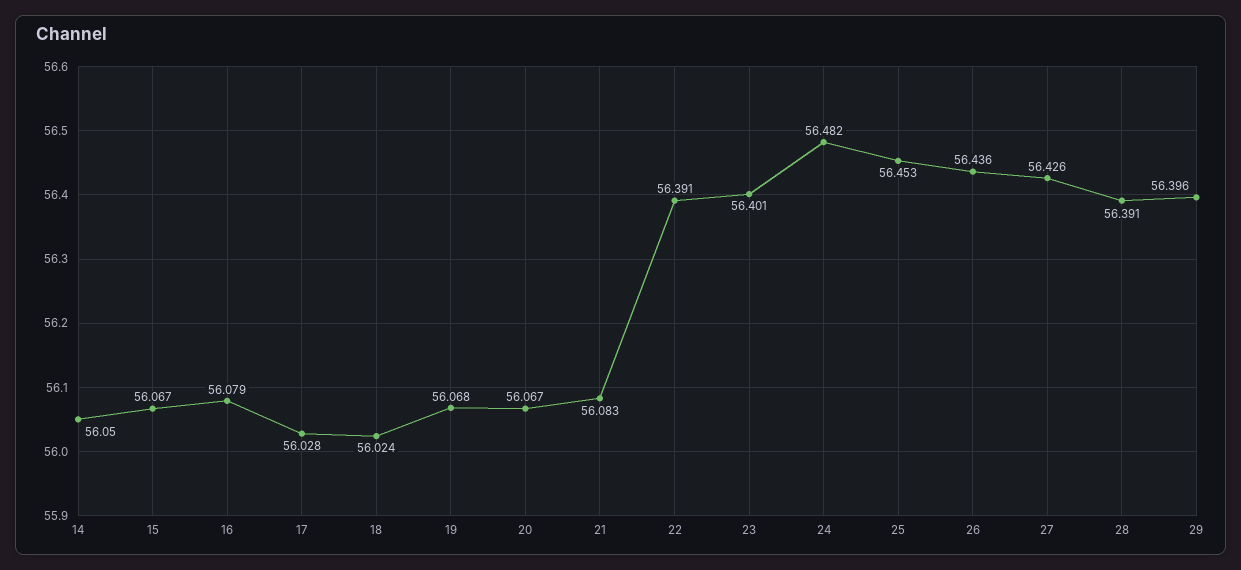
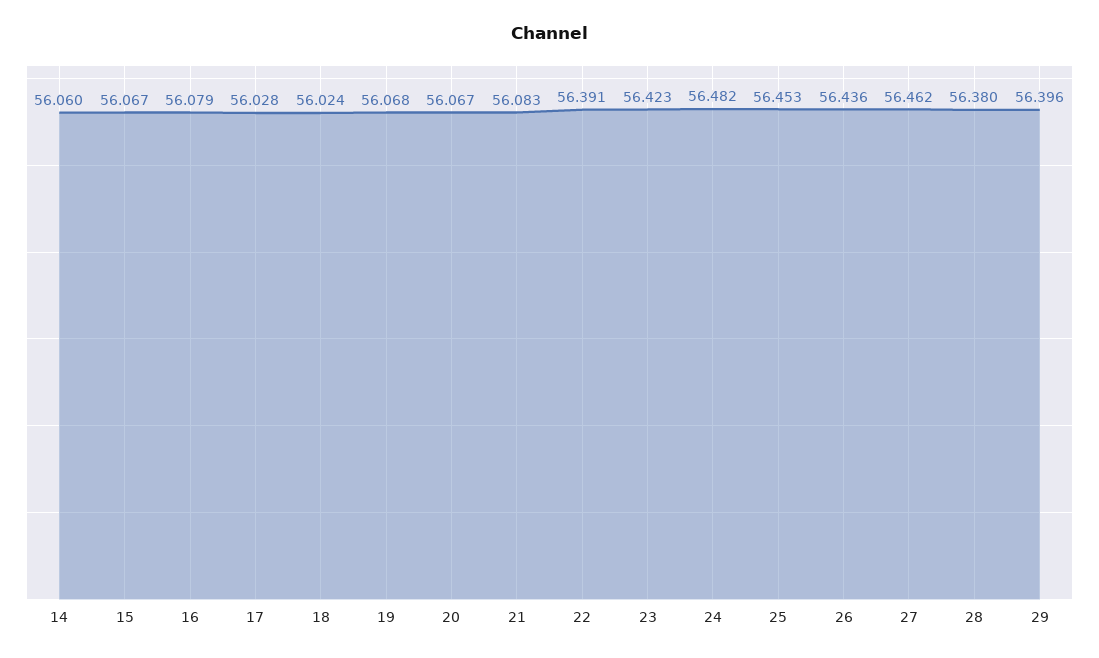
  {
-   "14": 56.05,
+   "14": 56.06,
    "15": 56.067,
    "16": 56.079,
    "17": 56.028,
    "18": 56.024,
    "19": 56.068,
    "20": 56.067,
    "21": 56.083,
    "22": 56.391,
-   "23": 56.401,
+   "23": 56.423,
    "24": 56.482,
    "25": 56.453,
    "26": 56.436,
-   "27": 56.426,
+   "27": 56.462,
-   "28": 56.391,
+   "28": 56.38,
    "29": 56.396
  }

